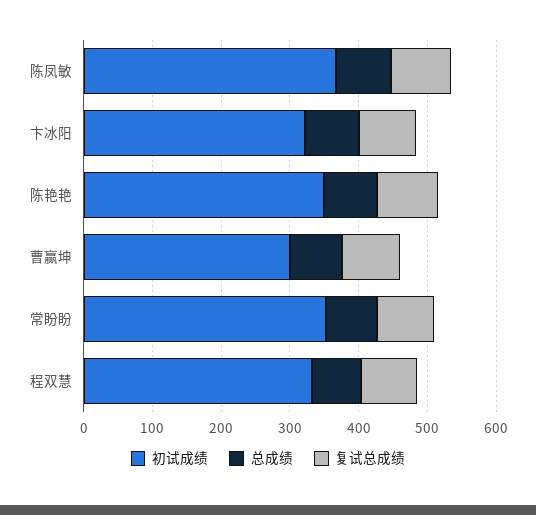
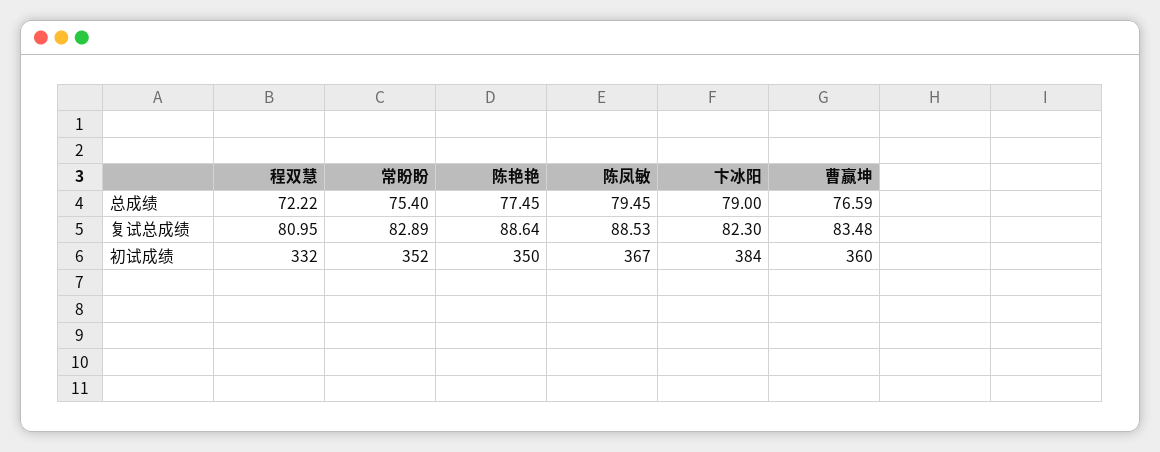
  {
    "初试成绩": {
      "陈凤敏": 367,
-     "卞冰阳": 320,
+     "卞冰阳": 384,
      "陈艳艳": 350,
-     "曹赢坤": 300,
+     "曹赢坤": 360,
      "常盼盼": 352,
      "程双慧": 332
    },
    "总成绩": {
      "陈凤敏": 79.45,
      "卞冰阳": 79,
      "陈艳艳": 77.45,
      "曹赢坤": 76.59,
      "常盼盼": 75.4,
      "程双慧": 72.22
    },
    "复试总成绩": {
      "陈凤敏": 88.53,
      "卞冰阳": 82.3,
      "陈艳艳": 88.64,
      "曹赢坤": 83.48,
      "常盼盼": 82.89,
      "程双慧": 80.95
    }
  }

